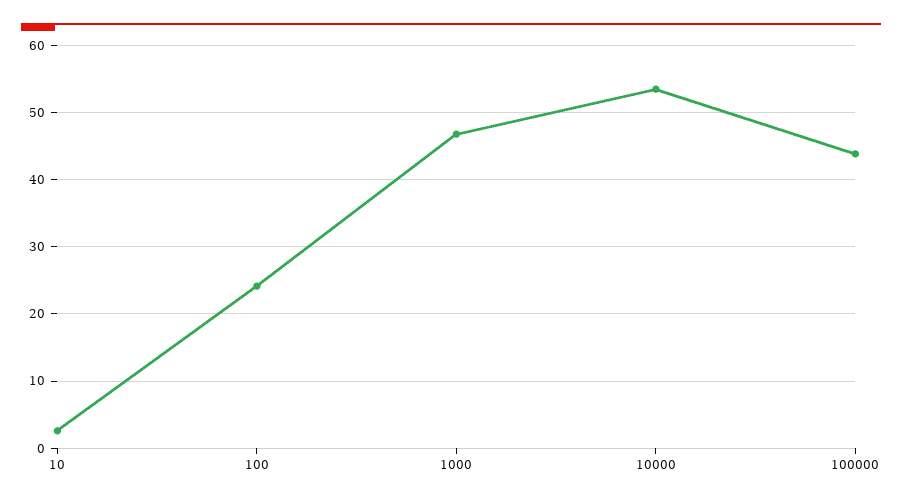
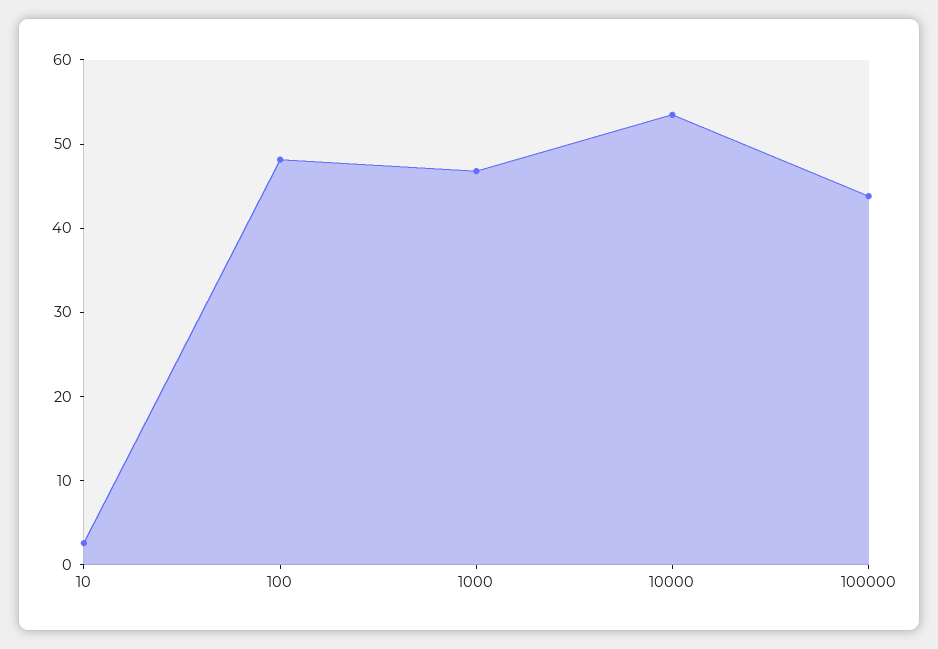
  {
    "10": 3,
-   "100": 24,
+   "100": 48,
    "1000": 47,
    "10000": 53,
    "100000": 44
  }

